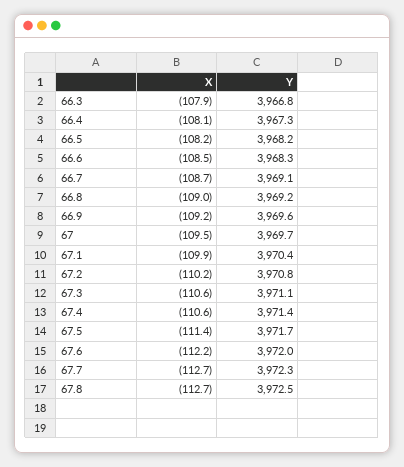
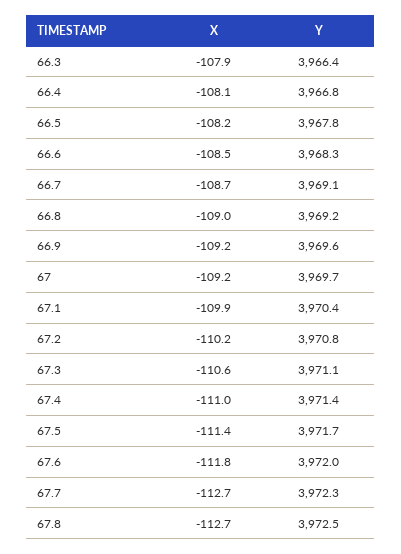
  {
    "X": {
      "66.3": -107.9,
      "66.4": -108.1,
      "66.5": -108.2,
      "66.6": -108.5,
      "66.7": -108.7,
      "66.8": -109,
      "66.9": -109.2,
-     "67": -109.5,
+     "67": -109.2,
      "67.1": -109.9,
      "67.2": -110.2,
      "67.3": -110.6,
-     "67.4": -110.6,
+     "67.4": -111,
      "67.5": -111.4,
-     "67.6": -112.2,
+     "67.6": -111.8,
      "67.7": -112.7,
      "67.8": -112.7
    },
    "Y": {
-     "66.3": 3966.8,
+     "66.3": 3966.4,
-     "66.4": 3967.3,
+     "66.4": 3966.8,
-     "66.5": 3968.2,
+     "66.5": 3967.8,
      "66.6": 3968.3,
      "66.7": 3969.1,
      "66.8": 3969.2,
      "66.9": 3969.6,
      "67": 3969.7,
      "67.1": 3970.4,
      "67.2": 3970.8,
      "67.3": 3971.1,
      "67.4": 3971.4,
      "67.5": 3971.7,
      "67.6": 3972,
      "67.7": 3972.3,
      "67.8": 3972.5
    }
  }

